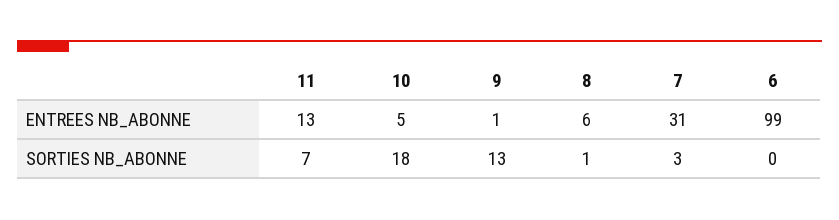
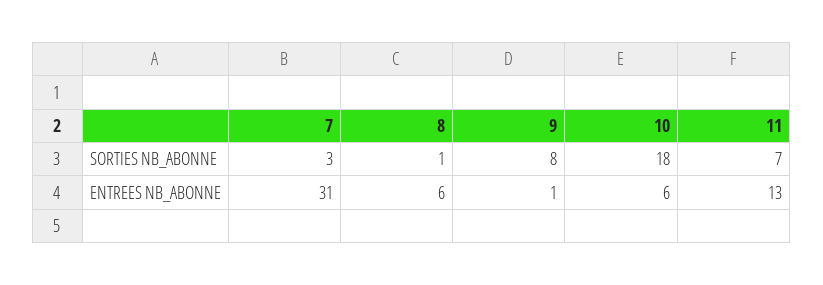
  {
    "11": {
      "ENTREES NB_ABONNE": 13,
      "SORTIES NB_ABONNE": 7
    },
    "10": {
-     "ENTREES NB_ABONNE": 5,
+     "ENTREES NB_ABONNE": 6,
      "SORTIES NB_ABONNE": 18
    },
    "9": {
      "ENTREES NB_ABONNE": 1,
-     "SORTIES NB_ABONNE": 13
+     "SORTIES NB_ABONNE": 8
    },
    "8": {
      "ENTREES NB_ABONNE": 6,
      "SORTIES NB_ABONNE": 1
    },
    "7": {
      "ENTREES NB_ABONNE": 31,
      "SORTIES NB_ABONNE": 3
-   },
+   }
-   "6": {
-     "ENTREES NB_ABONNE": 99,
-     "SORTIES NB_ABONNE": 0
-   }
  }

